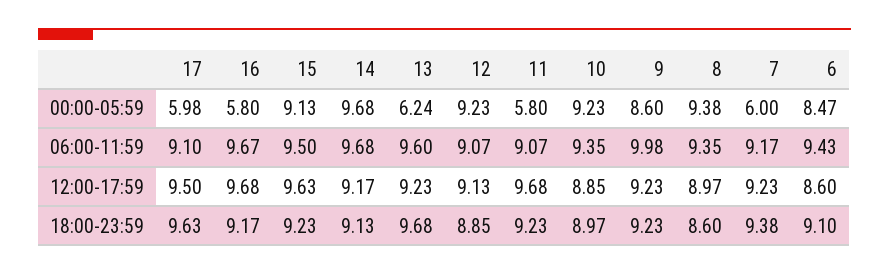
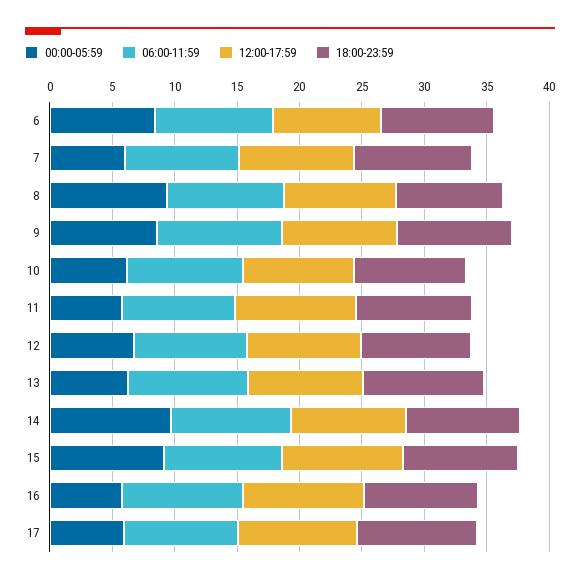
  {
    "00:00-05:59": {
      "17": 5.98,
      "16": 5.8,
      "15": 9.13,
      "14": 9.68,
      "13": 6.24,
-     "12": 9.23,
+     "12": 7,
      "11": 5.8,
-     "10": 9.23,
+     "10": 6,
      "9": 8.6,
      "8": 9.38,
      "7": 6,
      "6": 8.47
    },
    "06:00-11:59": {
      "17": 9.1,
      "16": 9.67,
      "15": 9.5,
      "14": 9.68,
      "13": 9.6,
      "12": 9.07,
      "11": 9.07,
      "10": 9.35,
      "9": 9.98,
      "8": 9.35,
      "7": 9.17,
      "6": 9.43
    },
    "12:00-17:59": {
      "17": 9.5,
      "16": 9.68,
      "15": 9.63,
      "14": 9.17,
      "13": 9.23,
      "12": 9.13,
      "11": 9.68,
      "10": 8.85,
      "9": 9.23,
      "8": 8.97,
      "7": 9.23,
      "6": 8.6
    },
    "18:00-23:59": {
      "17": 9.63,
      "16": 9.17,
      "15": 9.23,
      "14": 9.13,
      "13": 9.68,
      "12": 8.85,
      "11": 9.23,
      "10": 8.97,
      "9": 9.23,
      "8": 8.6,
      "7": 9.38,
      "6": 9.1
    }
  }

